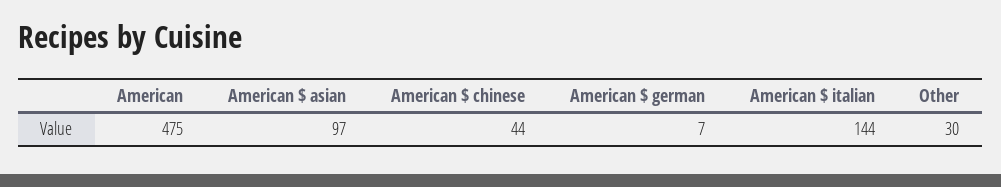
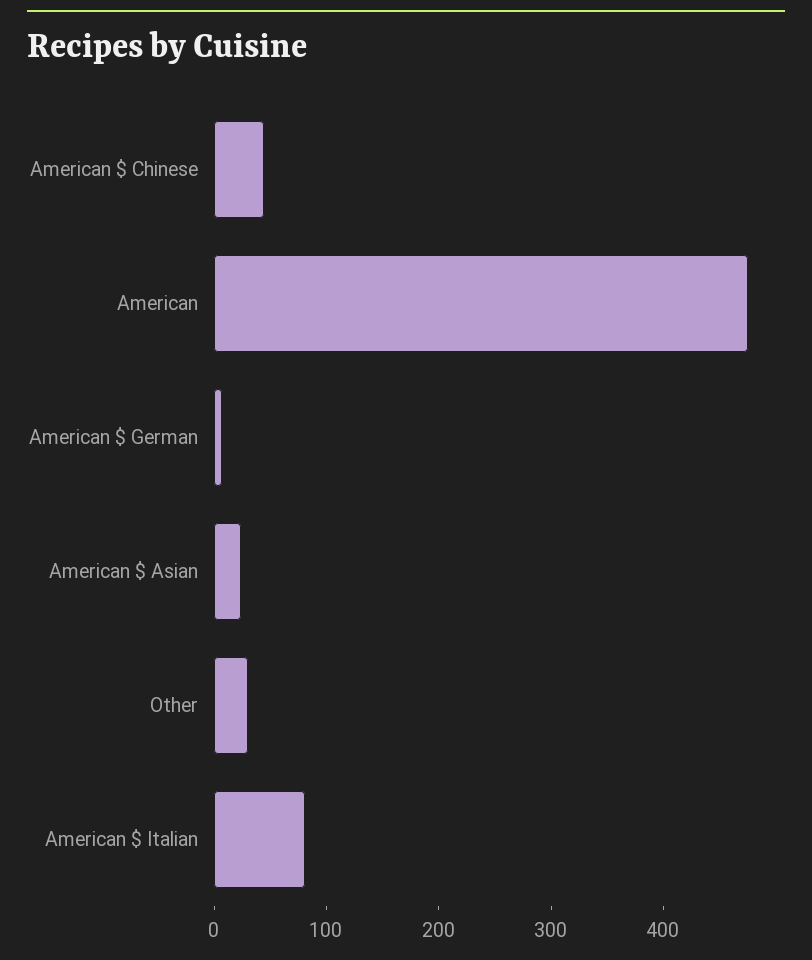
  {
    "American": 475,
-   "American $ asian": 97,
+   "American $ asian": 20,
    "American $ chinese": 44,
    "American $ german": 7,
-   "American $ italian": 144,
+   "American $ italian": 80,
    "Other": 30
  }

